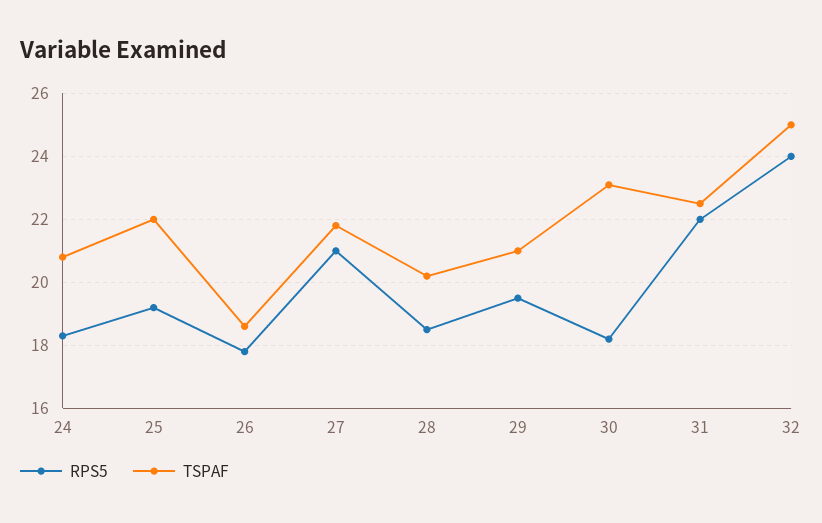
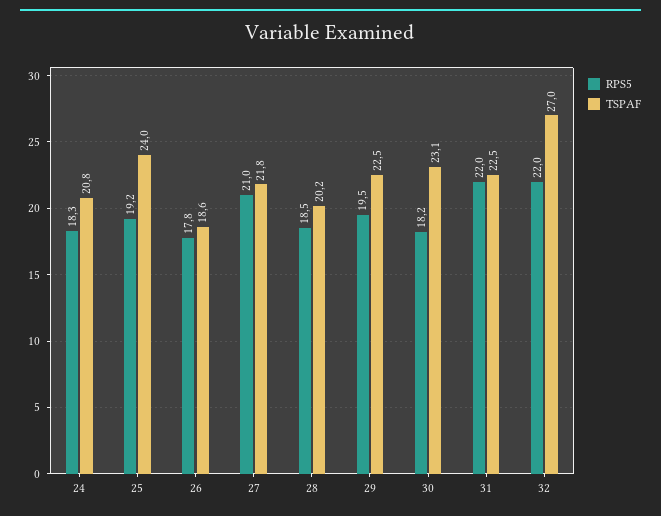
  {
    "RPS5": {
      "24": 18.3,
      "25": 19.2,
      "26": 17.8,
      "27": 21,
      "28": 18.5,
      "29": 19.5,
      "30": 18.2,
      "31": 22,
-     "32": 24
+     "32": 22
    },
    "TSPAF": {
      "24": 20.8,
-     "25": 22,
+     "25": 24,
      "26": 18.6,
      "27": 21.8,
      "28": 20.2,
-     "29": 21,
+     "29": 22.5,
      "30": 23.1,
      "31": 22.5,
-     "32": 25
+     "32": 27
    }
  }

